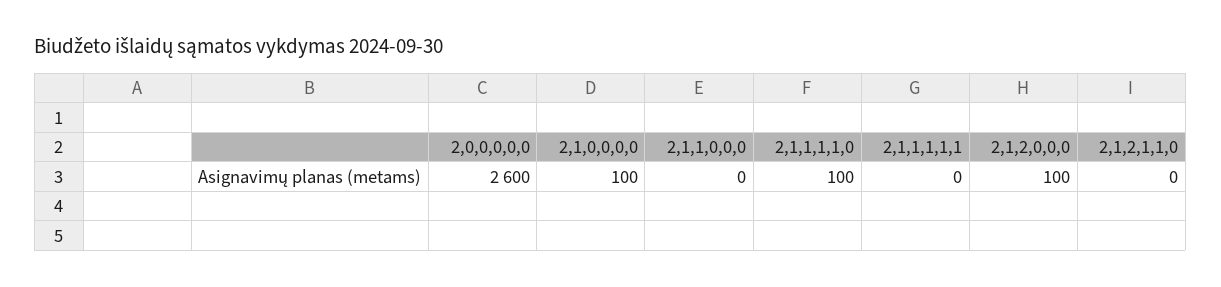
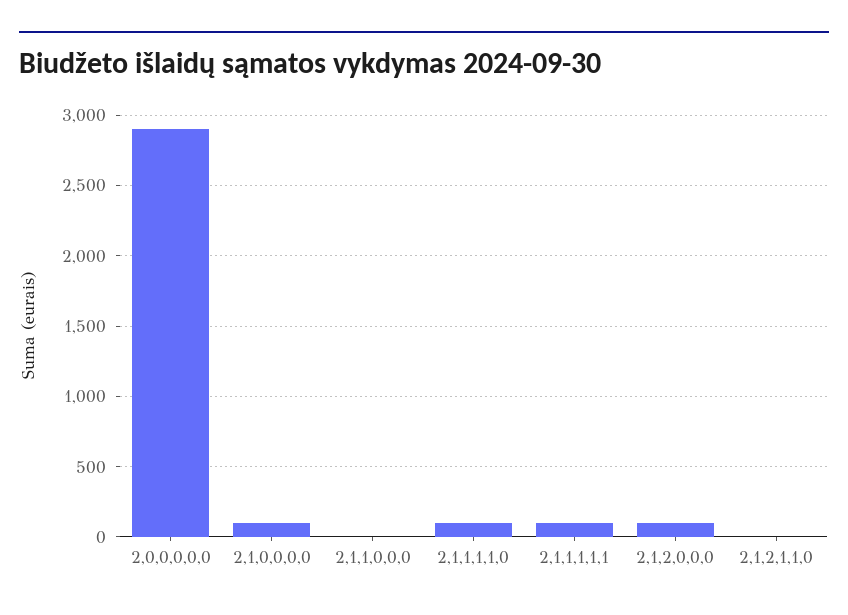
  {
-   "2,0,0,0,0,0": 2600,
+   "2,0,0,0,0,0": 2900,
    "2,1,0,0,0,0": 100,
    "2,1,1,0,0,0": 0,
    "2,1,1,1,1,0": 100,
-   "2,1,1,1,1,1": 0,
+   "2,1,1,1,1,1": 100,
    "2,1,2,0,0,0": 100,
    "2,1,2,1,1,0": 0
  }

